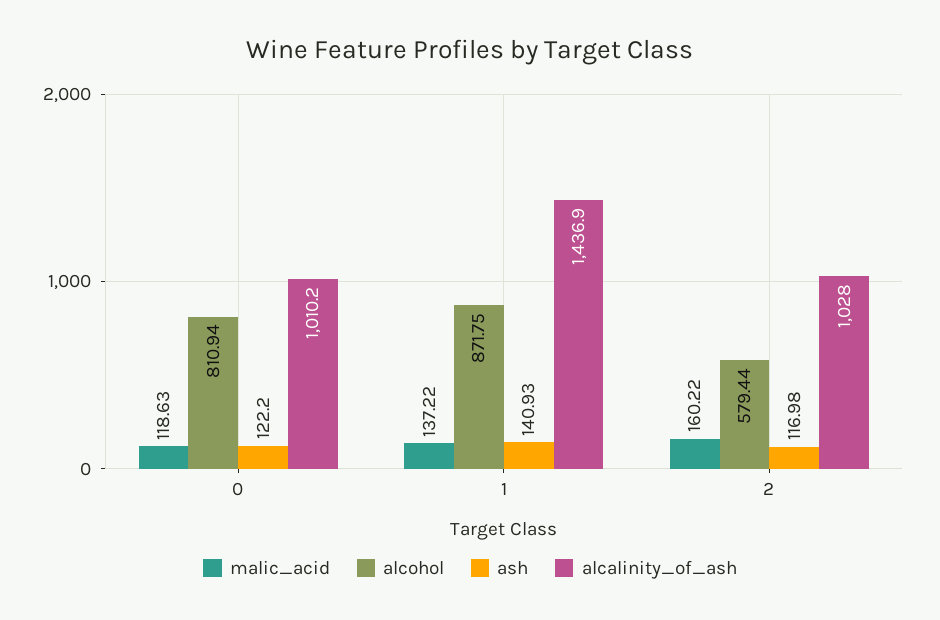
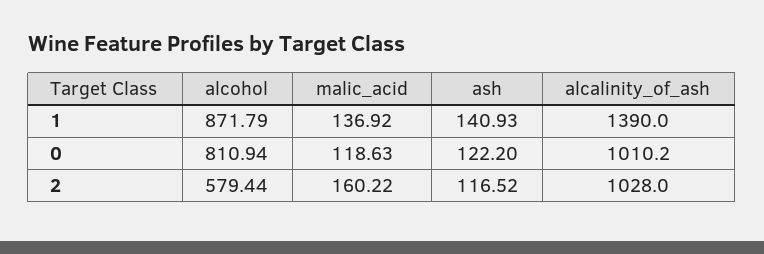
  {
    "malic_acid": {
      "0": 118.63,
-     "1": 137.22,
+     "1": 136.92,
      "2": 160.22
    },
    "alcohol": {
      "0": 810.94,
-     "1": 871.75,
+     "1": 871.79,
      "2": 579.44
    },
    "ash": {
      "0": 122.2,
      "1": 140.93,
-     "2": 116.98
+     "2": 116.52
    },
    "alcalinity_of_ash": {
      "0": 1010.2,
-     "1": 1436.9,
+     "1": 1390,
      "2": 1028
    }
  }

